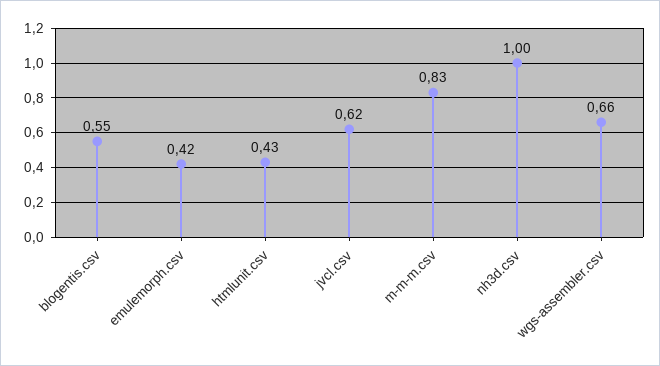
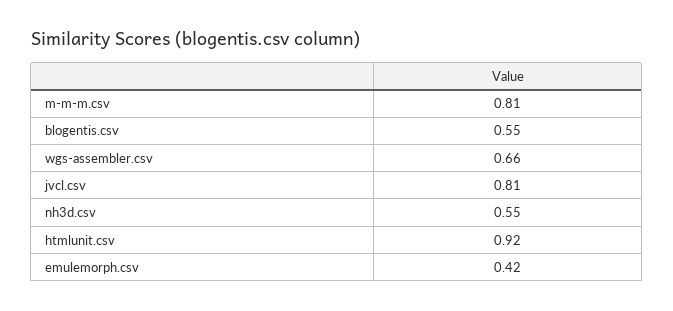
  {
    "blogentis.csv": 0.55,
    "emulemorph.csv": 0.42,
-   "htmlunit.csv": 0.43,
+   "htmlunit.csv": 0.92,
-   "jvcl.csv": 0.62,
+   "jvcl.csv": 0.81,
-   "m-m-m.csv": 0.83,
+   "m-m-m.csv": 0.81,
-   "nh3d.csv": 1,
+   "nh3d.csv": 0.55,
    "wgs-assembler.csv": 0.66
  }

